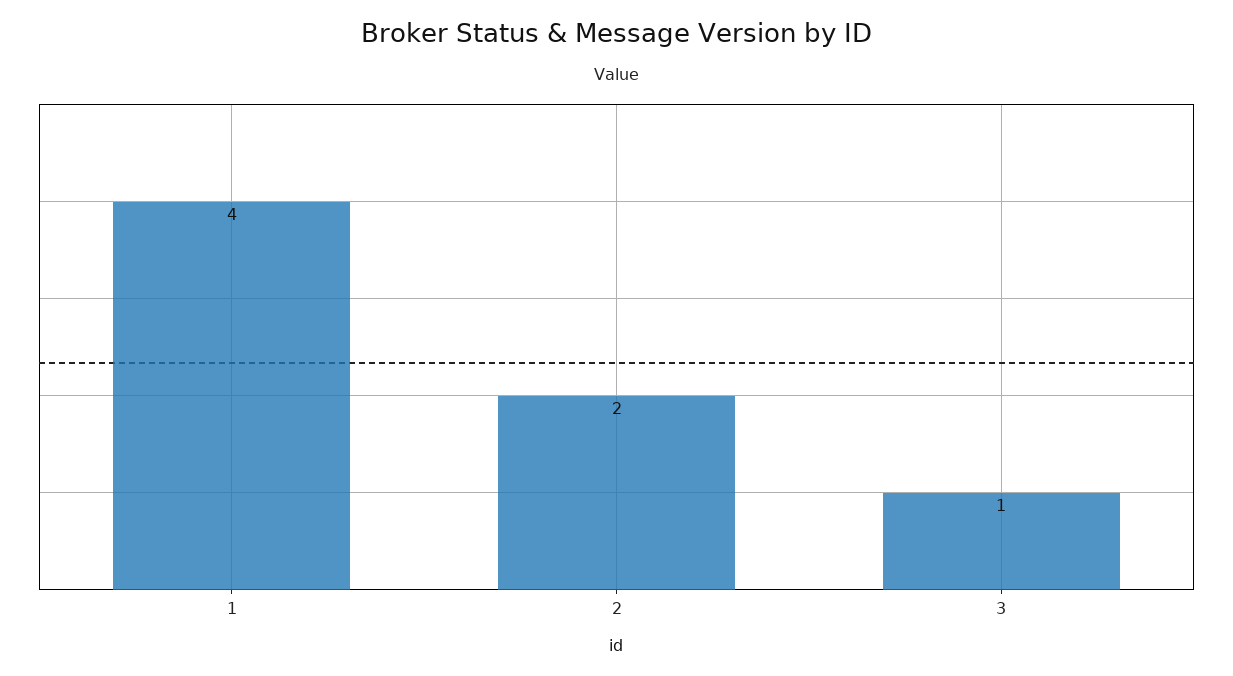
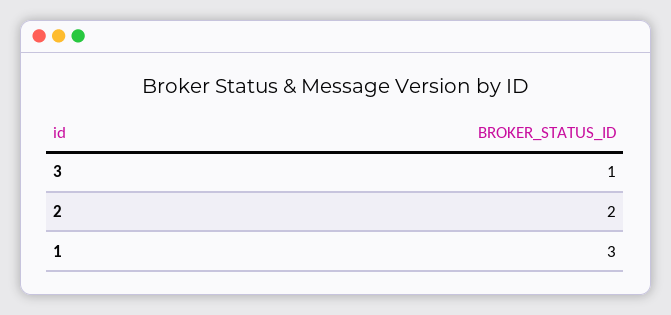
  {
-   "1": 4,
+   "1": 3,
    "2": 2,
    "3": 1
  }

